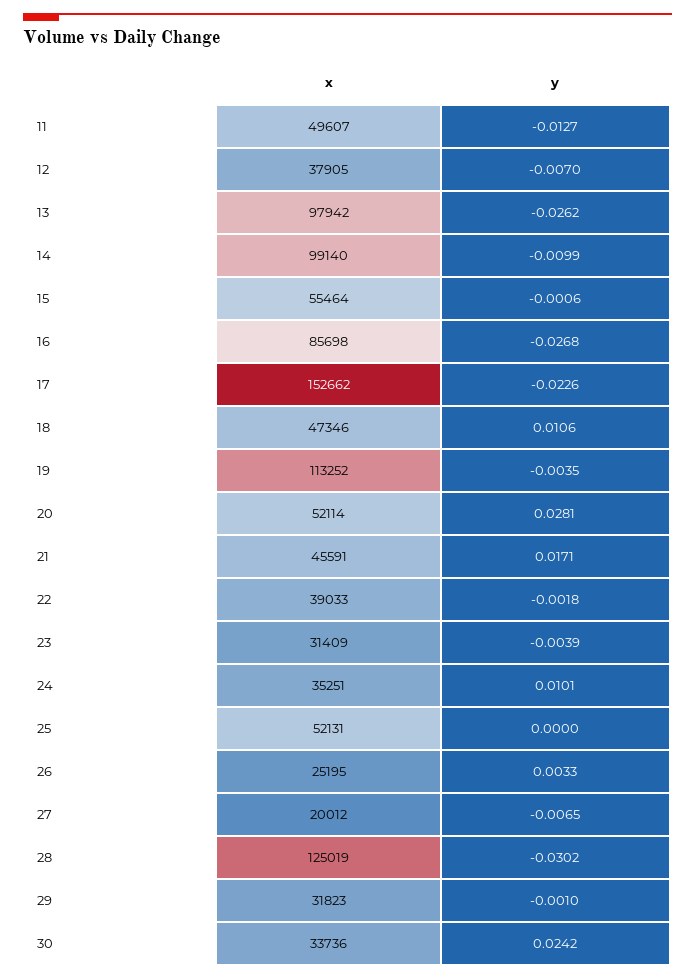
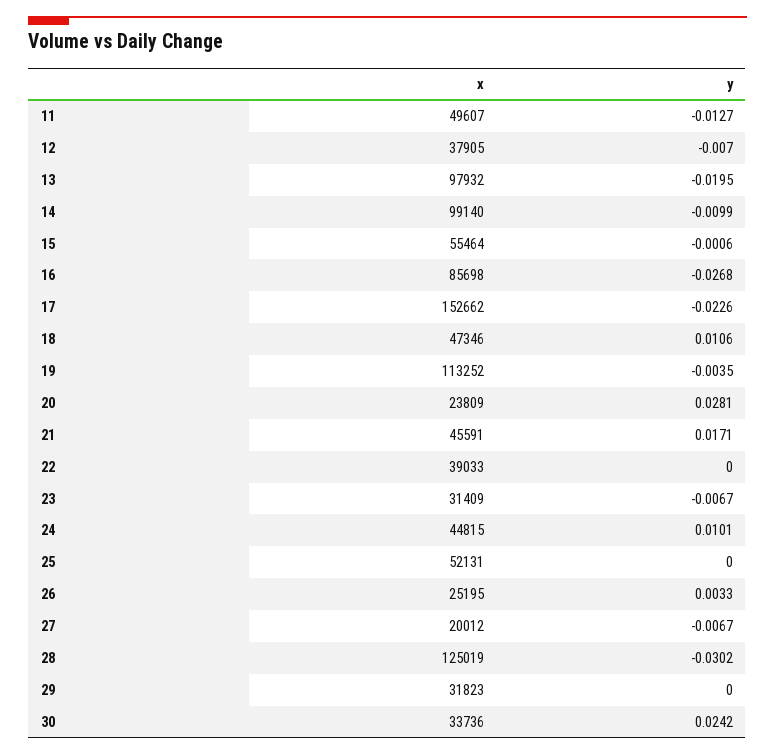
  {
    "x": {
      "11": 49607,
      "12": 37905,
-     "13": 97942,
+     "13": 97932,
      "14": 99140,
      "15": 55464,
      "16": 85698,
      "17": 152662,
      "18": 47346,
      "19": 113252,
-     "20": 52114,
+     "20": 23809,
      "21": 45591,
      "22": 39033,
      "23": 31409,
-     "24": 35251,
+     "24": 44815,
      "25": 52131,
      "26": 25195,
      "27": 20012,
      "28": 125019,
      "29": 31823,
      "30": 33736
    },
    "y": {
      "11": -0.0127,
      "12": -0.007,
-     "13": -0.0262,
+     "13": -0.0195,
      "14": -0.0099,
      "15": -0.0006,
      "16": -0.0268,
      "17": -0.0226,
      "18": 0.0106,
      "19": -0.0035,
      "20": 0.0281,
      "21": 0.0171,
-     "22": -0.0018,
+     "22": 0,
-     "23": -0.0039,
+     "23": -0.0067,
      "24": 0.0101,
      "25": 0,
      "26": 0.0033,
-     "27": -0.0065,
+     "27": -0.0067,
      "28": -0.0302,
-     "29": -0.001,
+     "29": 0,
      "30": 0.0242
    }
  }

